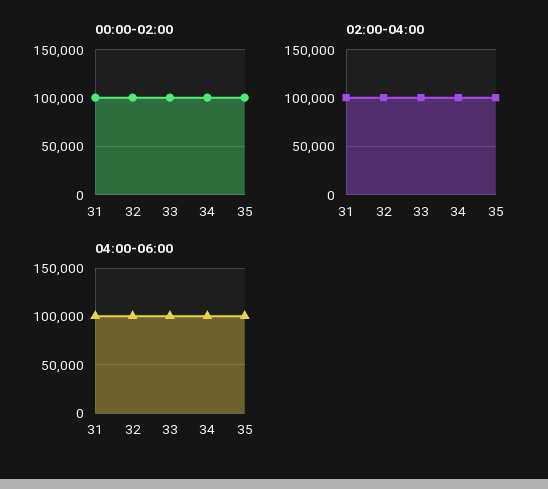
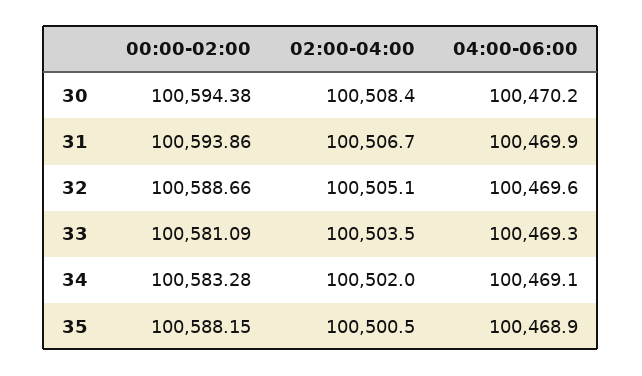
  {
    "00:00-02:00": {
      "31": 100593.86,
      "32": 100588.66,
      "33": 100581.09,
      "34": 100583.28,
-     "35": 100588.15
+     "35": 100588.15,
+     "30": 100594.38
    },
    "02:00-04:00": {
      "31": 100506.7,
      "32": 100505.1,
      "33": 100503.5,
      "34": 100502,
-     "35": 100500.5
+     "35": 100500.5,
+     "30": 100508.4
    },
    "04:00-06:00": {
      "31": 100469.9,
      "32": 100469.6,
      "33": 100469.3,
      "34": 100469.1,
-     "35": 100468.9
+     "35": 100468.9,
+     "30": 100470.2
    }
  }

